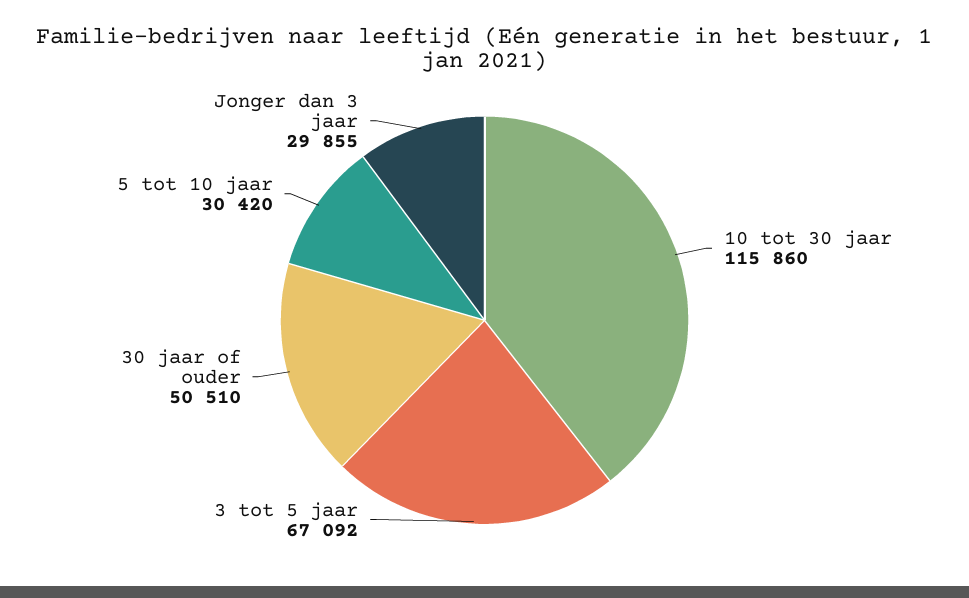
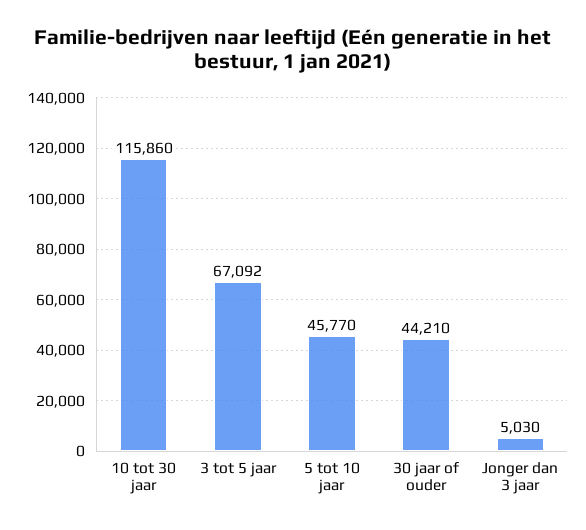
  {
    "10 tot 30 jaar": 115860,
    "3 tot 5 jaar": 67092,
-   "30 jaar of ouder": 50510,
+   "30 jaar of ouder": 44210,
-   "5 tot 10 jaar": 30420,
+   "5 tot 10 jaar": 45770,
-   "Jonger dan 3 jaar": 29855
+   "Jonger dan 3 jaar": 5030
  }

